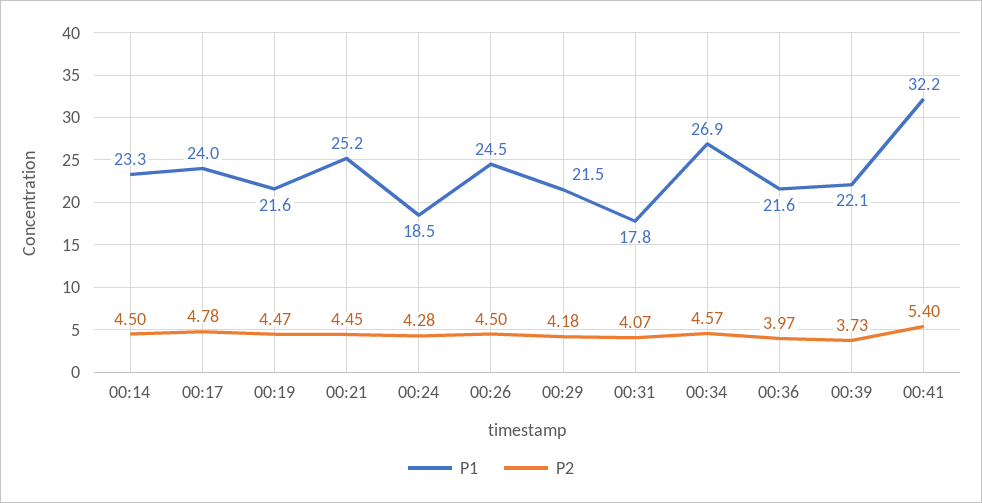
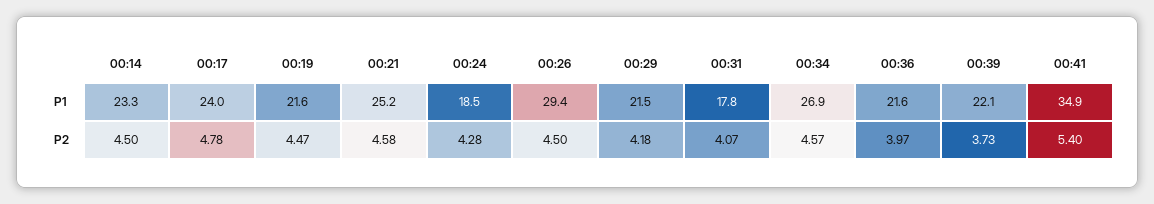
  {
    "P1": {
      "00:14": 23.3,
      "00:17": 24,
      "00:19": 21.6,
      "00:21": 25.2,
      "00:24": 18.5,
-     "00:26": 24.5,
+     "00:26": 29.4,
      "00:29": 21.5,
      "00:31": 17.8,
      "00:34": 26.9,
      "00:36": 21.6,
      "00:39": 22.1,
-     "00:41": 32.2
+     "00:41": 34.9
    },
    "P2": {
      "00:14": 4.5,
      "00:17": 4.78,
      "00:19": 4.47,
-     "00:21": 4.45,
+     "00:21": 4.58,
      "00:24": 4.28,
      "00:26": 4.5,
      "00:29": 4.18,
      "00:31": 4.07,
      "00:34": 4.57,
      "00:36": 3.97,
      "00:39": 3.73,
      "00:41": 5.4
    }
  }

